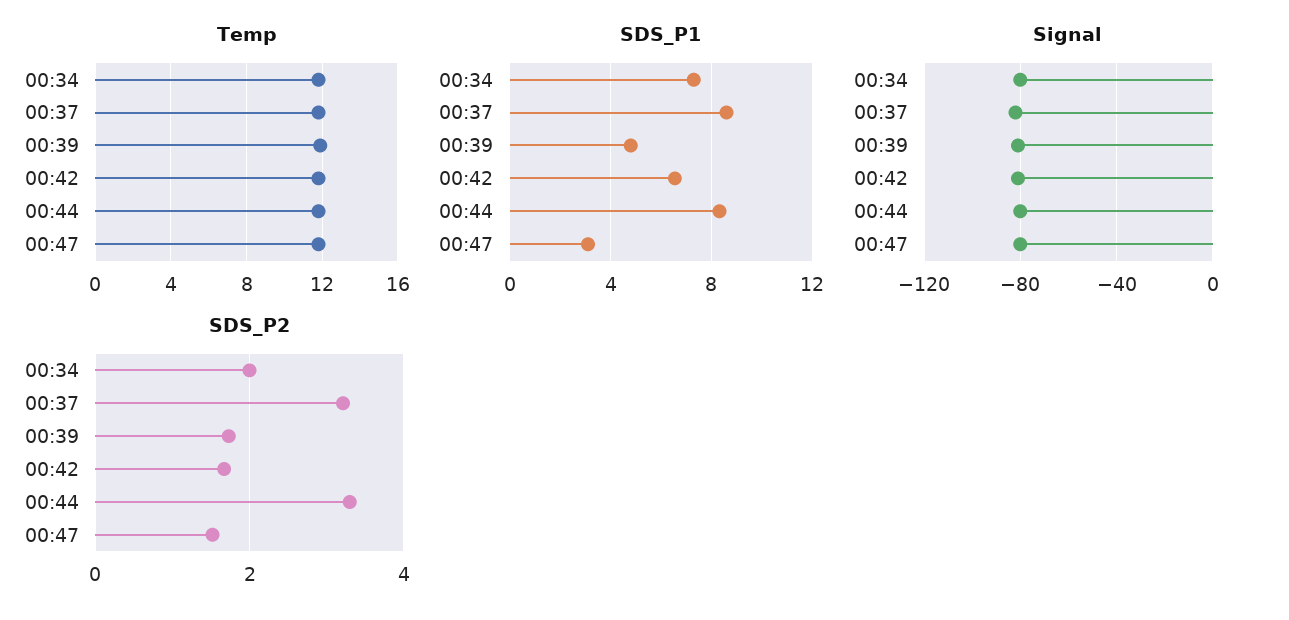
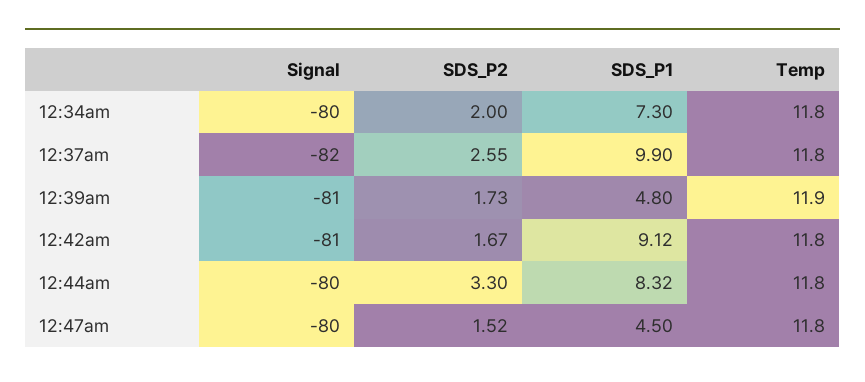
  {
    "Temp": {
      "00:34": 11.8,
      "00:37": 11.8,
      "00:39": 11.9,
      "00:42": 11.8,
      "00:44": 11.8,
      "00:47": 11.8
    },
    "SDS_P1": {
      "00:34": 7.3,
-     "00:37": 8.5,
+     "00:37": 9.9,
      "00:39": 4.8,
-     "00:42": 6.5,
+     "00:42": 9.12,
      "00:44": 8.32,
-     "00:47": 3
+     "00:47": 4.5
    },
    "Signal": {
      "00:34": -80,
      "00:37": -82,
      "00:39": -81,
      "00:42": -81,
      "00:44": -80,
      "00:47": -80
    },
    "SDS_P2": {
      "00:34": 2,
-     "00:37": 3.2,
+     "00:37": 2.55,
      "00:39": 1.73,
      "00:42": 1.67,
      "00:44": 3.3,
      "00:47": 1.52
    }
  }

